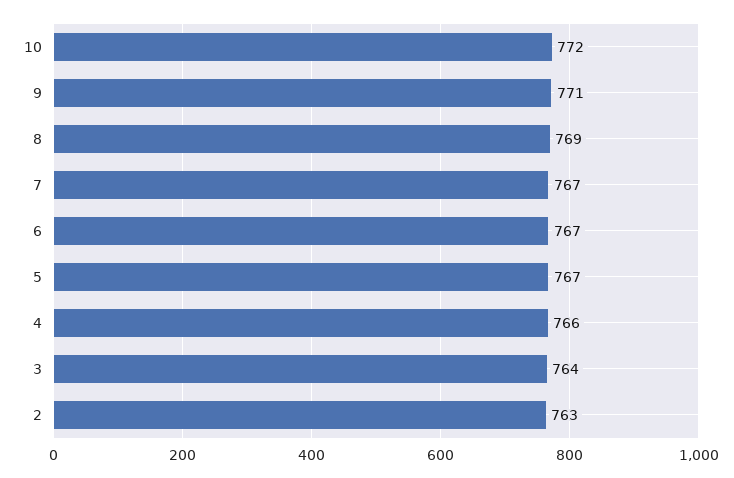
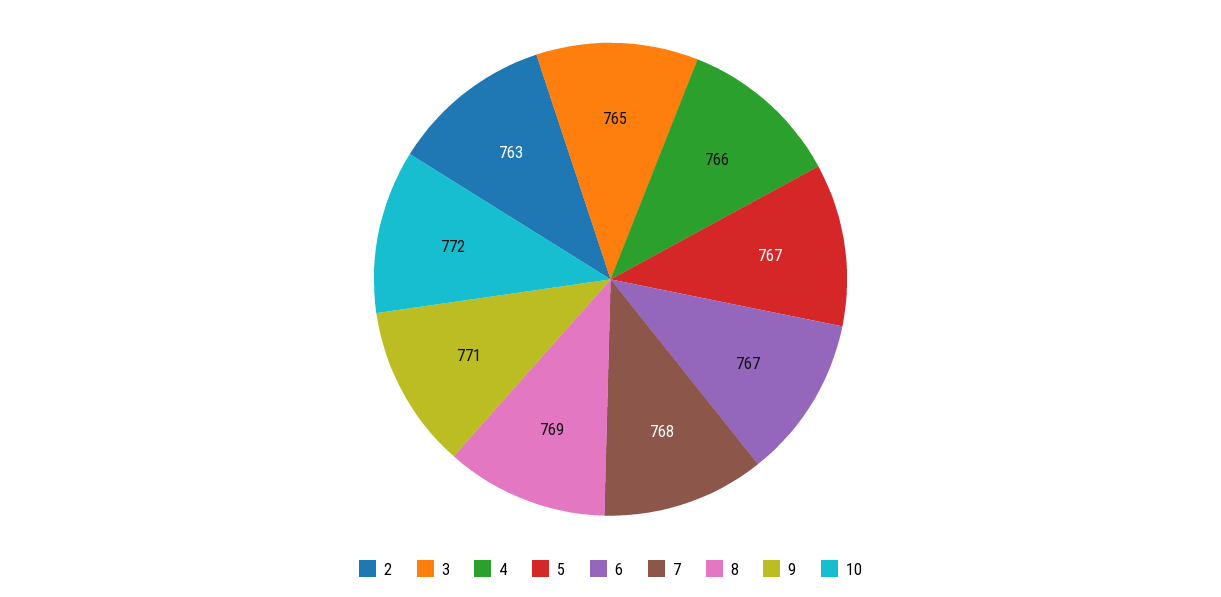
  {
    "10": 772,
    "9": 771,
    "8": 769,
-   "7": 767,
+   "7": 768,
    "6": 767,
    "5": 767,
    "4": 766,
-   "3": 764,
+   "3": 765,
    "2": 763
  }

